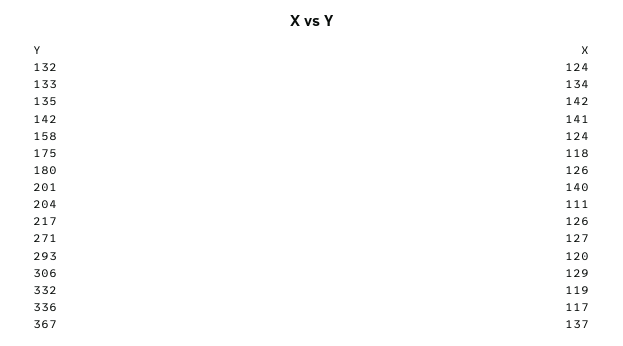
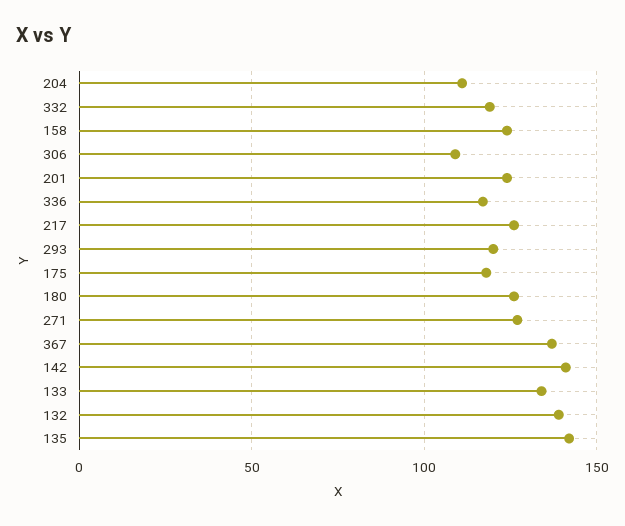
  {
-   "132": 124,
+   "132": 140,
    "133": 134,
    "135": 142,
    "142": 141,
    "158": 124,
    "175": 118,
    "180": 126,
-   "201": 140,
+   "201": 125,
    "204": 111,
    "217": 126,
    "271": 127,
    "293": 120,
-   "306": 129,
+   "306": 110,
    "332": 119,
    "336": 117,
    "367": 137
  }

